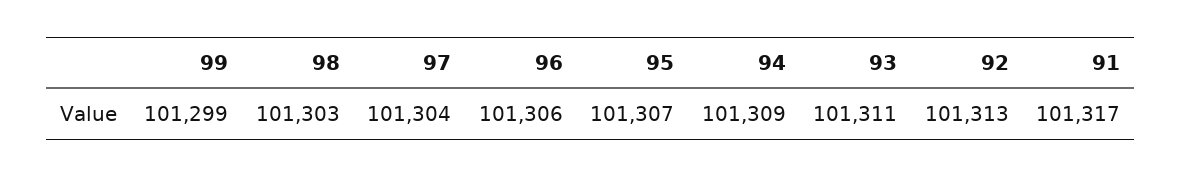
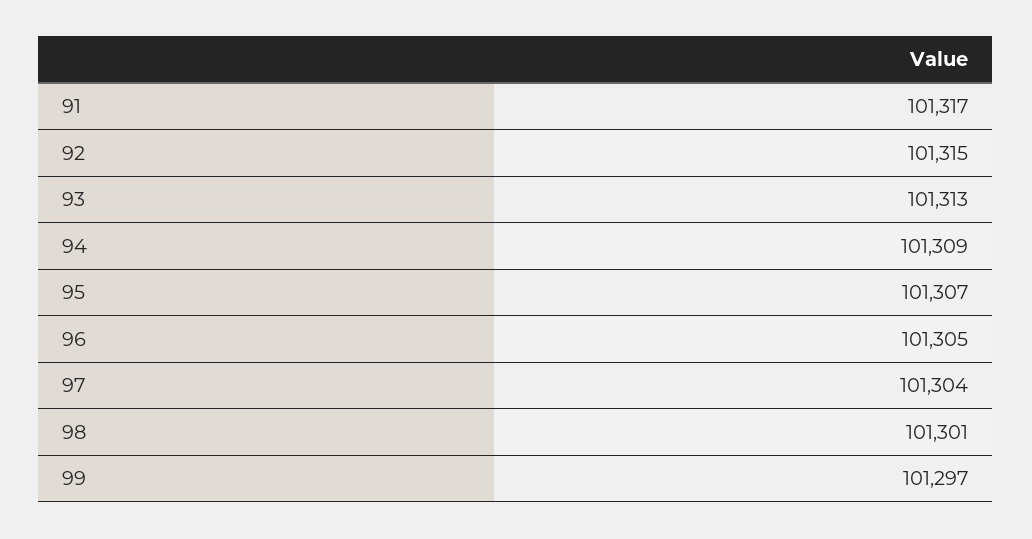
  {
-   "99": 101299,
+   "99": 101297,
-   "98": 101303,
+   "98": 101301,
    "97": 101304,
-   "96": 101306,
+   "96": 101305,
    "95": 101307,
    "94": 101309,
-   "93": 101311,
+   "93": 101313,
-   "92": 101313,
+   "92": 101315,
    "91": 101317
  }

